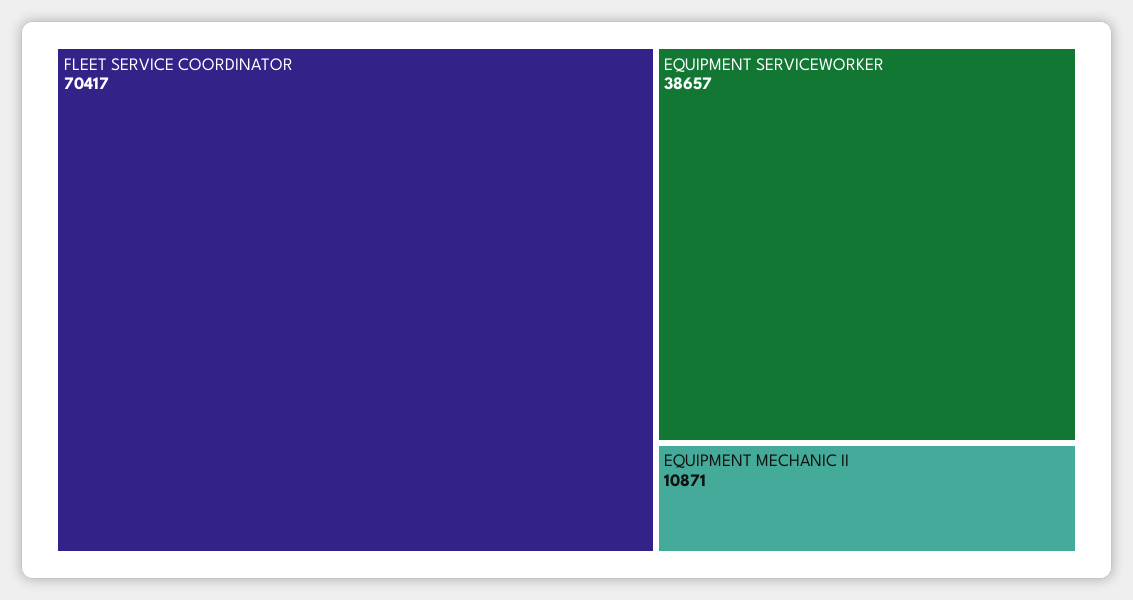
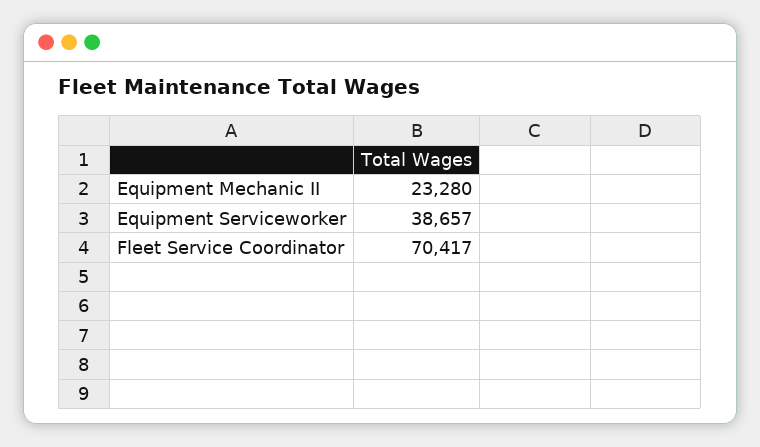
  {
    "FLEET SERVICE COORDINATOR": 70417,
    "EQUIPMENT SERVICEWORKER": 38657,
-   "EQUIPMENT MECHANIC II": 10871
+   "EQUIPMENT MECHANIC II": 23280
  }

